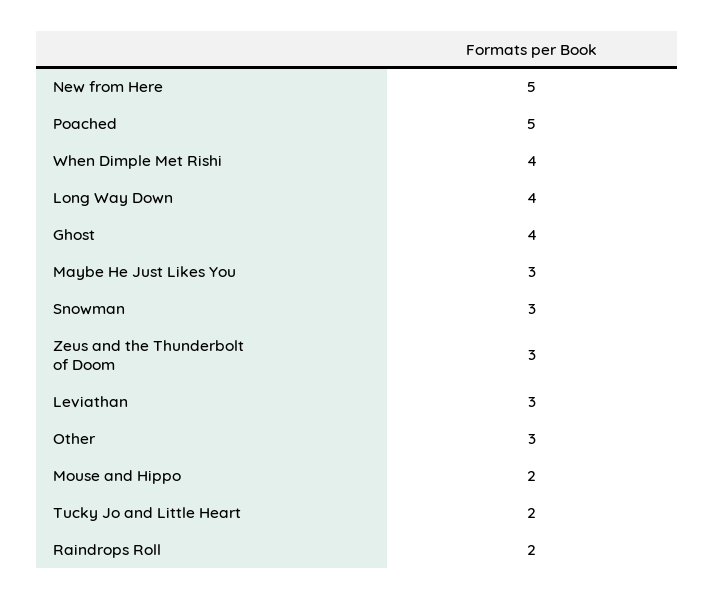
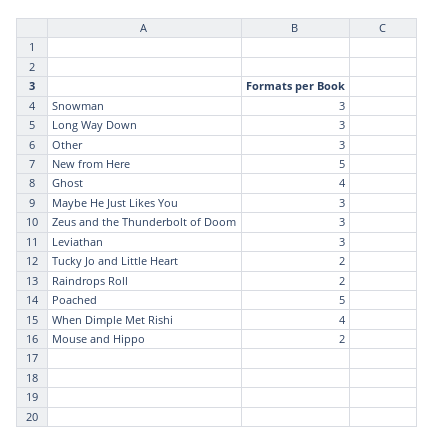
  {
    "New from Here": 5,
    "Poached": 5,
    "When Dimple Met Rishi": 4,
-   "Long Way Down": 4,
+   "Long Way Down": 3,
    "Ghost": 4,
    "Maybe He Just Likes You": 3,
    "Snowman": 3,
    "Zeus and the Thunderbolt of Doom": 3,
    "Leviathan": 3,
    "Other": 3,
    "Mouse and Hippo": 2,
    "Tucky Jo and Little Heart": 2,
    "Raindrops Roll": 2
  }

